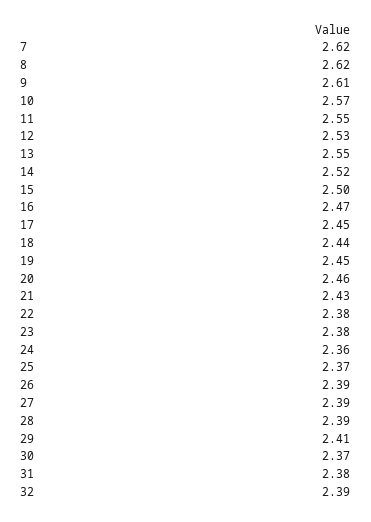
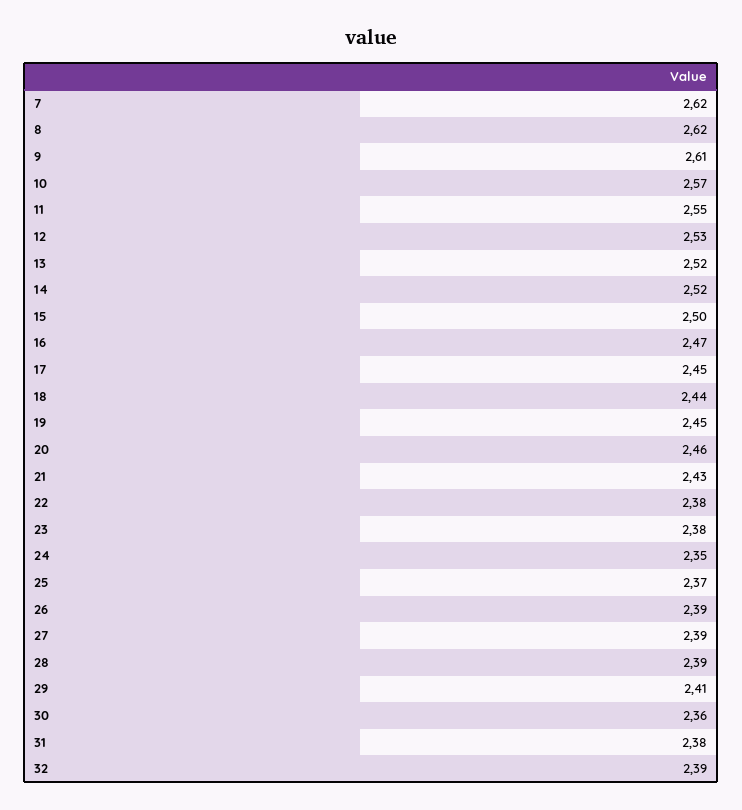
  {
    "7": 2.62,
    "8": 2.62,
    "9": 2.61,
    "10": 2.57,
    "11": 2.55,
    "12": 2.53,
-   "13": 2.55,
+   "13": 2.52,
    "14": 2.52,
    "15": 2.5,
    "16": 2.47,
    "17": 2.45,
    "18": 2.44,
    "19": 2.45,
    "20": 2.46,
    "21": 2.43,
    "22": 2.38,
    "23": 2.38,
-   "24": 2.36,
+   "24": 2.35,
    "25": 2.37,
    "26": 2.39,
    "27": 2.39,
    "28": 2.39,
    "29": 2.41,
-   "30": 2.37,
+   "30": 2.36,
    "31": 2.38,
    "32": 2.39
  }

